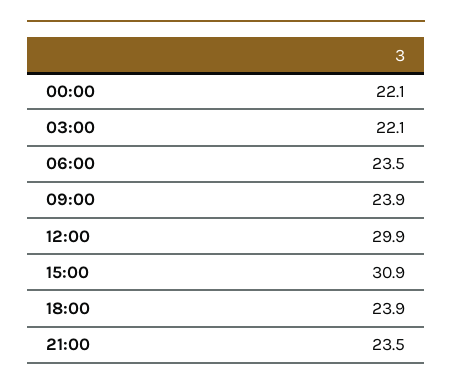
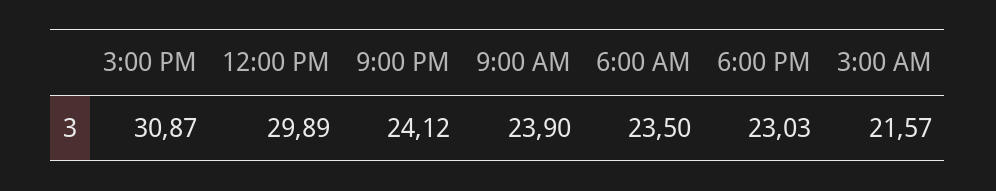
  {
-   "00:00": 22.1,
-   "03:00": 22.1,
+   "03:00": 21.57,
    "06:00": 23.5,
    "09:00": 23.9,
    "12:00": 29.89,
    "15:00": 30.87,
-   "18:00": 23.9,
+   "18:00": 23.03,
-   "21:00": 23.5
+   "21:00": 24.12
  }

